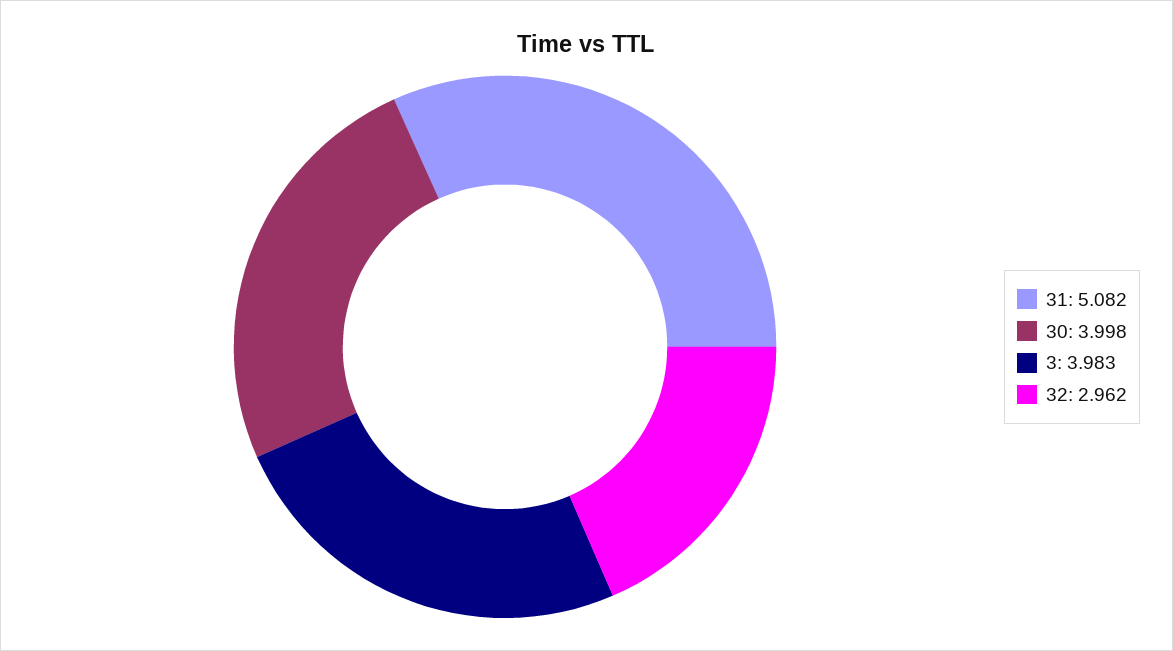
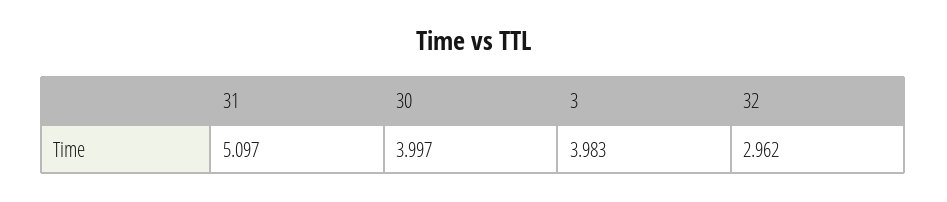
  {
-   "31": 5.082,
+   "31": 5.097,
-   "30": 3.998,
+   "30": 3.997,
    "3": 3.983,
    "32": 2.962
  }

